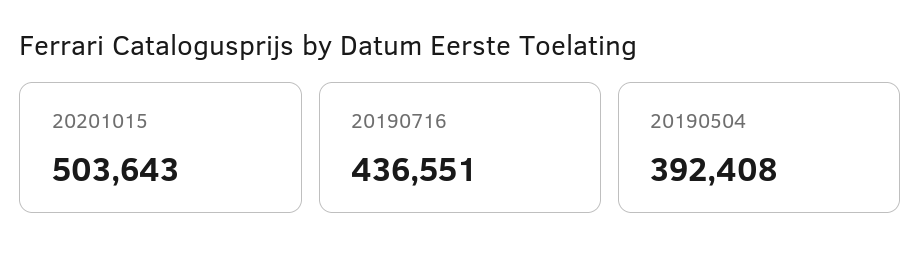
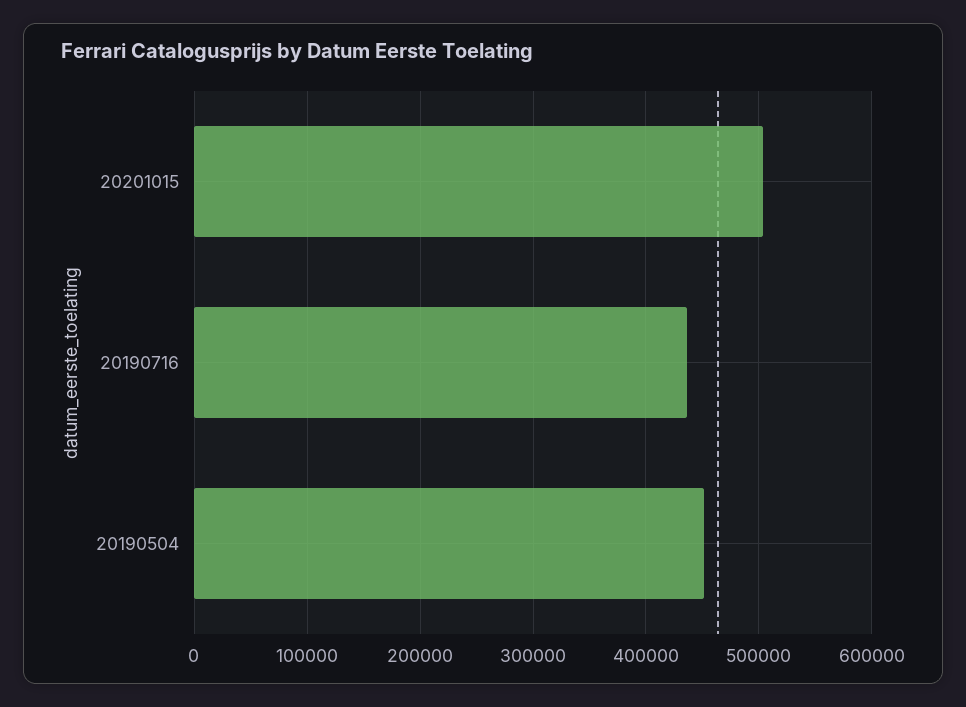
  {
    "20201015": 503643,
    "20190716": 436551,
-   "20190504": 392408
+   "20190504": 450000
  }

